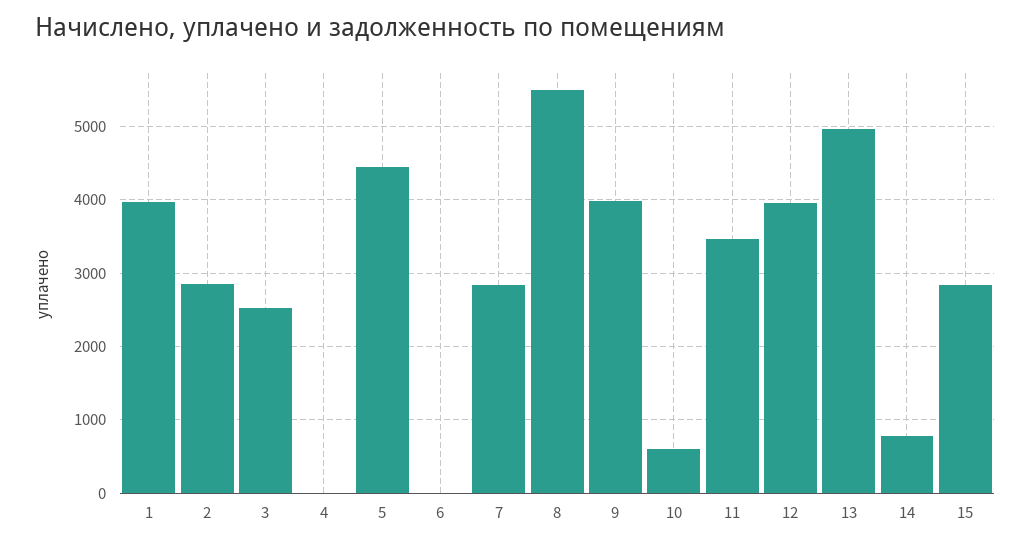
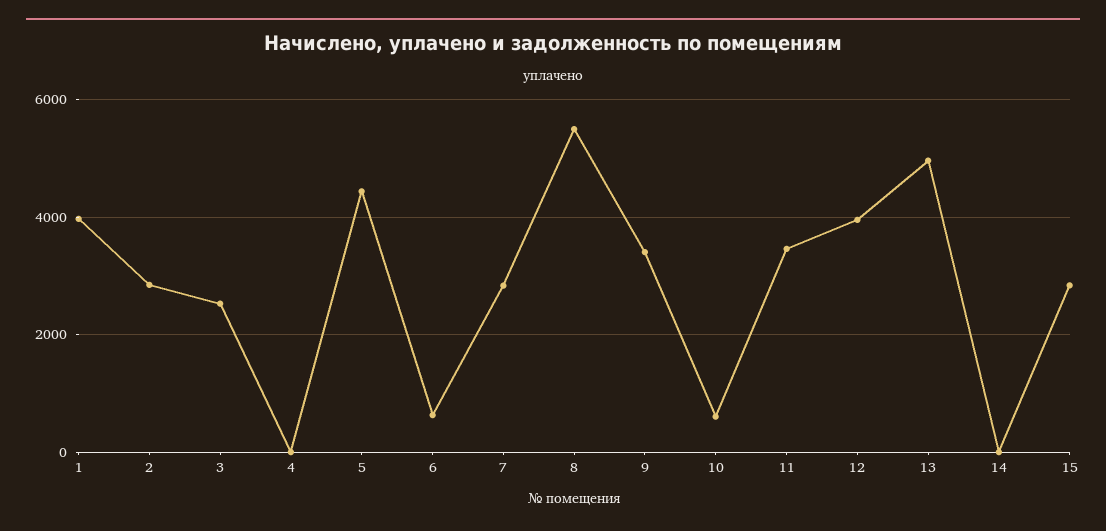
  {
    "1": 4000,
    "2": 2800,
    "3": 2500,
    "4": 0,
    "5": 4400,
-   "6": 0,
+   "6": 600,
    "7": 2800,
    "8": 5500,
-   "9": 4000,
+   "9": 3400,
    "10": 600,
    "11": 3500,
    "12": 4000,
    "13": 5000,
-   "14": 800,
+   "14": 0,
    "15": 2800
  }

